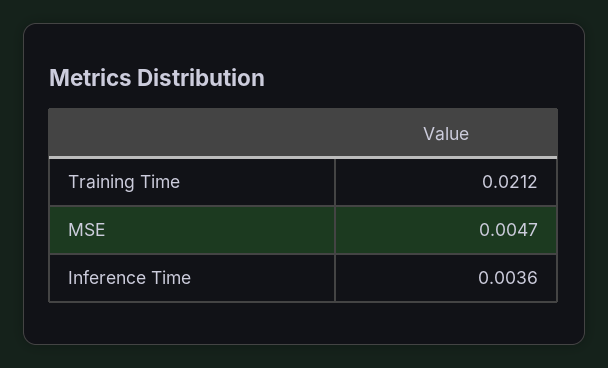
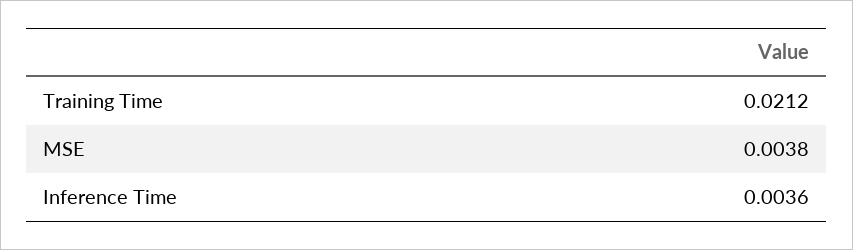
  {
    "Training Time": 0.0212,
-   "MSE": 0.0047,
+   "MSE": 0.0038,
    "Inference Time": 0.0036
  }

